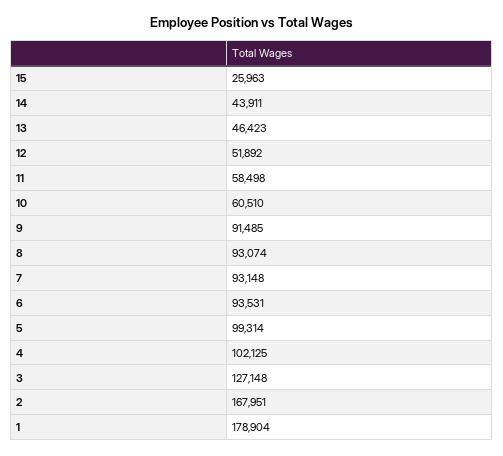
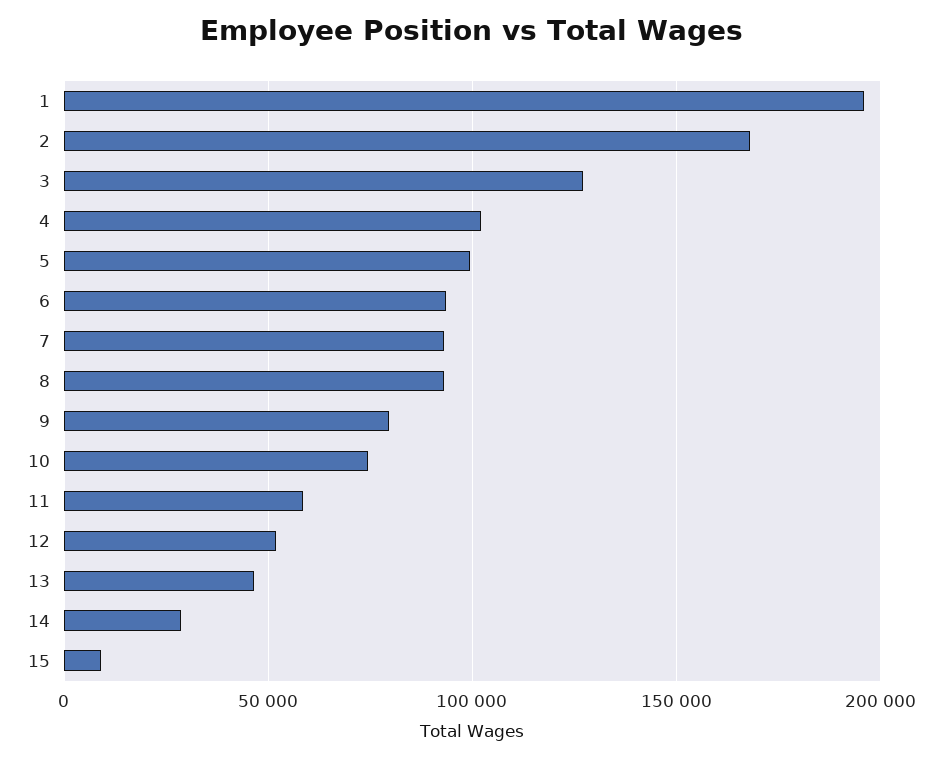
  {
-   "15": 25963,
+   "15": 10000,
-   "14": 43911,
+   "14": 30000,
    "13": 46423,
    "12": 51892,
    "11": 58498,
-   "10": 60510,
+   "10": 75000,
-   "9": 91485,
+   "9": 80000,
    "8": 93074,
    "7": 93148,
    "6": 93531,
    "5": 99314,
    "4": 102125,
    "3": 127148,
    "2": 167951,
-   "1": 178904
+   "1": 195000
  }

